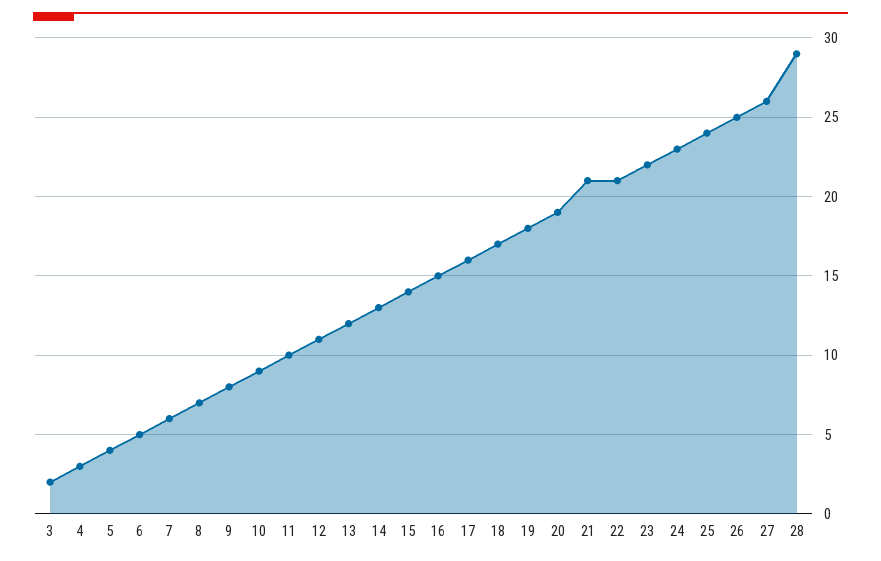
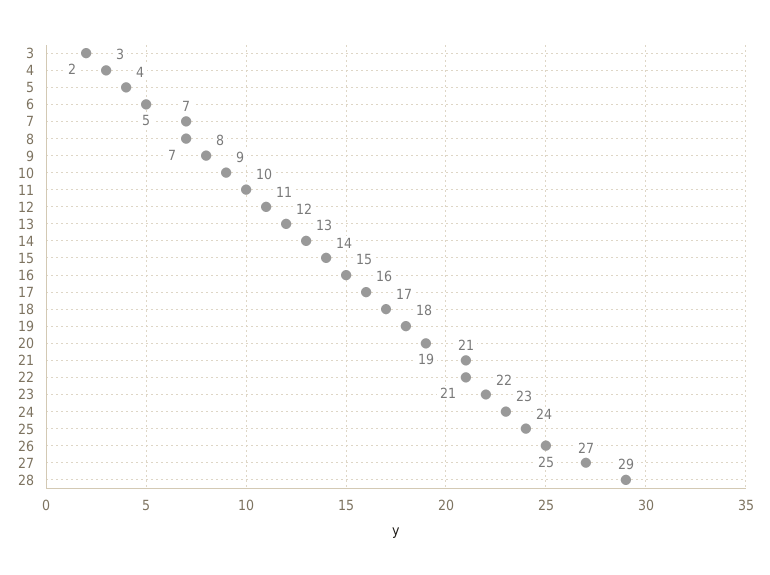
  {
    "3": 2,
    "4": 3,
    "5": 4,
    "6": 5,
-   "7": 6,
+   "7": 7,
    "8": 7,
    "9": 8,
    "10": 9,
    "11": 10,
    "12": 11,
    "13": 12,
    "14": 13,
    "15": 14,
    "16": 15,
    "17": 16,
    "18": 17,
    "19": 18,
    "20": 19,
    "21": 21,
    "22": 21,
    "23": 22,
    "24": 23,
    "25": 24,
    "26": 25,
-   "27": 26,
+   "27": 27,
    "28": 29
  }

